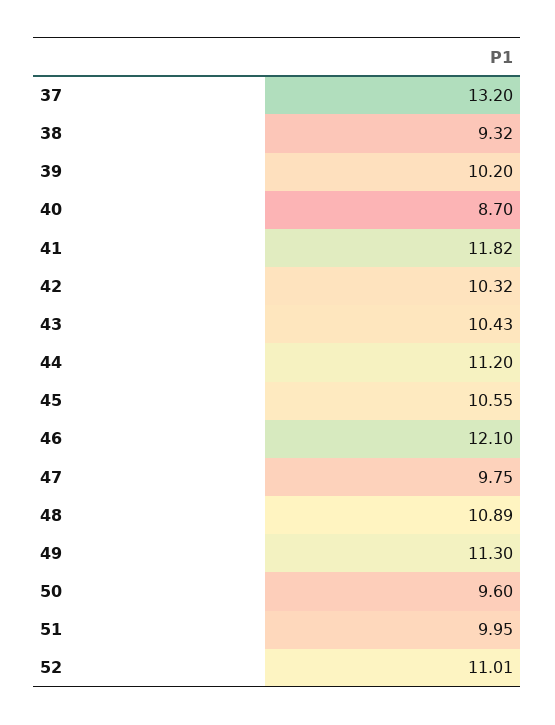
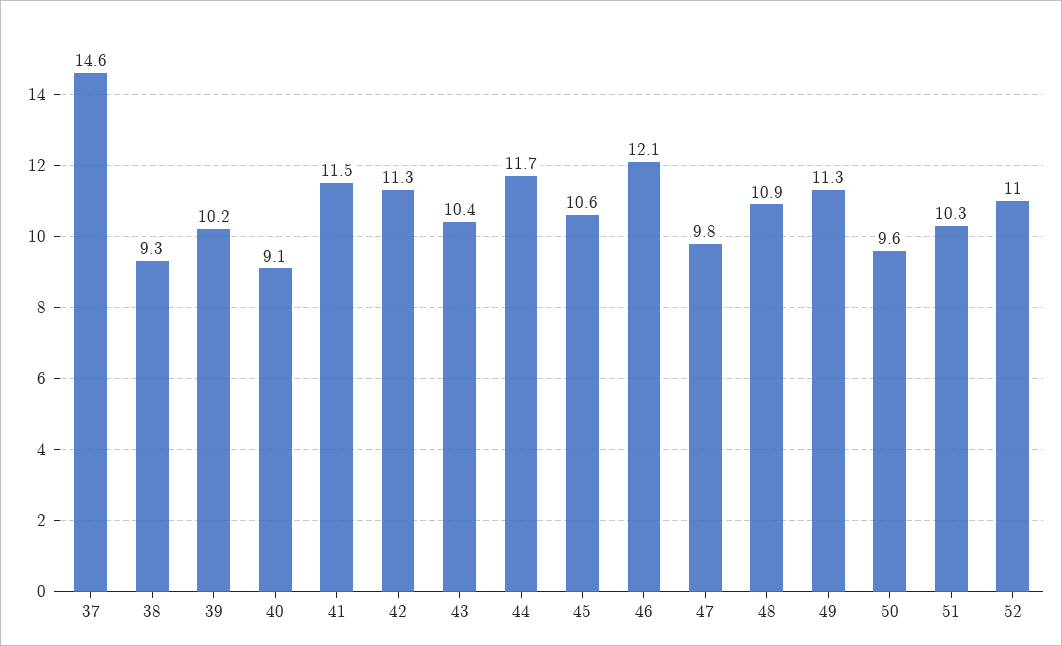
  {
-   "37": 13.2,
+   "37": 14.6,
    "38": 9.32,
    "39": 10.2,
-   "40": 8.7,
+   "40": 9.1,
-   "41": 11.82,
+   "41": 11.5,
-   "42": 10.32,
+   "42": 11.3,
    "43": 10.43,
-   "44": 11.2,
+   "44": 11.7,
    "45": 10.55,
    "46": 12.1,
    "47": 9.75,
    "48": 10.89,
    "49": 11.3,
    "50": 9.6,
-   "51": 9.95,
+   "51": 10.3,
    "52": 11.01
  }

